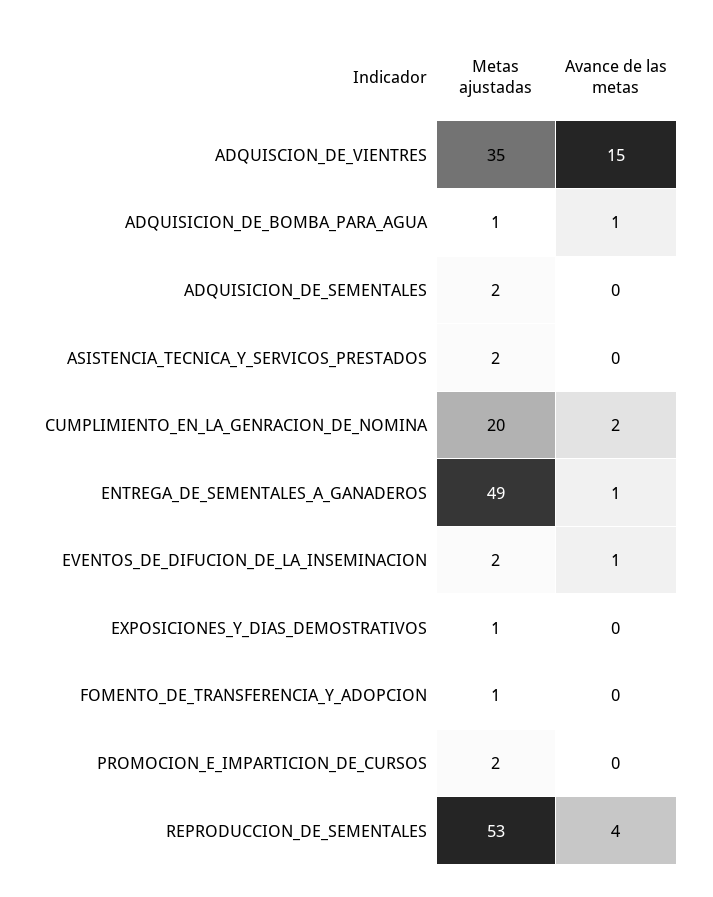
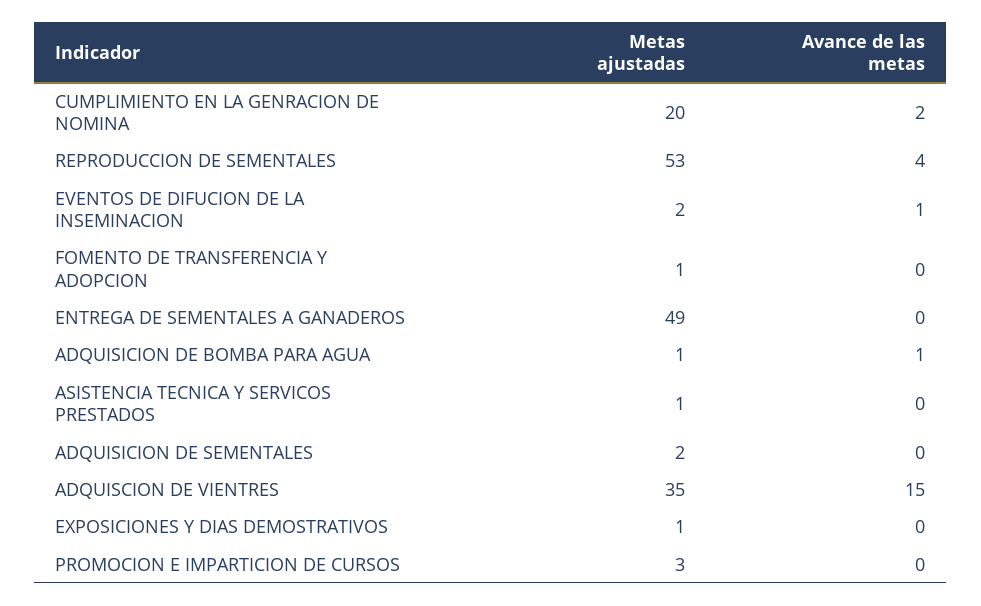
  {
    "Metas ajustadas": {
      "ADQUISCION_DE_VIENTRES": 35,
      "ADQUISICION_DE_BOMBA_PARA_AGUA": 1,
      "ADQUISICION_DE_SEMENTALES": 2,
-     "ASISTENCIA_TECNICA_Y_SERVICOS_PRESTADOS": 2,
+     "ASISTENCIA_TECNICA_Y_SERVICOS_PRESTADOS": 1,
      "CUMPLIMIENTO_EN_LA_GENRACION_DE_NOMINA": 20,
      "ENTREGA_DE_SEMENTALES_A_GANADEROS": 49,
      "EVENTOS_DE_DIFUCION_DE_LA_INSEMINACION": 2,
      "EXPOSICIONES_Y_DIAS_DEMOSTRATIVOS": 1,
      "FOMENTO_DE_TRANSFERENCIA_Y_ADOPCION": 1,
-     "PROMOCION_E_IMPARTICION_DE_CURSOS": 2,
+     "PROMOCION_E_IMPARTICION_DE_CURSOS": 3,
      "REPRODUCCION_DE_SEMENTALES": 53
    },
    "Avance de las metas": {
      "ADQUISCION_DE_VIENTRES": 15,
      "ADQUISICION_DE_BOMBA_PARA_AGUA": 1,
      "ADQUISICION_DE_SEMENTALES": 0,
      "ASISTENCIA_TECNICA_Y_SERVICOS_PRESTADOS": 0,
      "CUMPLIMIENTO_EN_LA_GENRACION_DE_NOMINA": 2,
-     "ENTREGA_DE_SEMENTALES_A_GANADEROS": 1,
+     "ENTREGA_DE_SEMENTALES_A_GANADEROS": 0,
      "EVENTOS_DE_DIFUCION_DE_LA_INSEMINACION": 1,
      "EXPOSICIONES_Y_DIAS_DEMOSTRATIVOS": 0,
      "FOMENTO_DE_TRANSFERENCIA_Y_ADOPCION": 0,
      "PROMOCION_E_IMPARTICION_DE_CURSOS": 0,
      "REPRODUCCION_DE_SEMENTALES": 4
    }
  }

